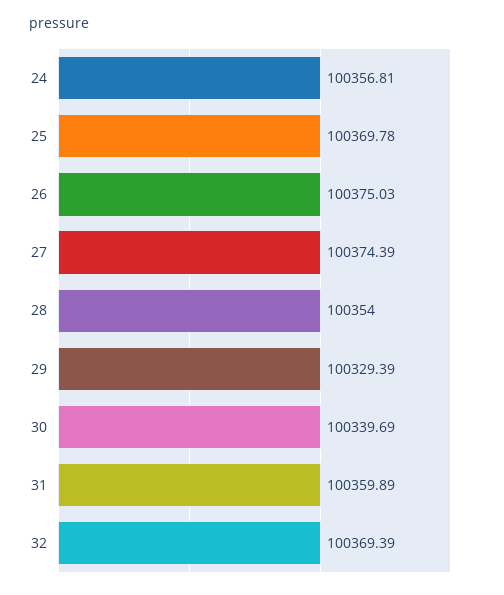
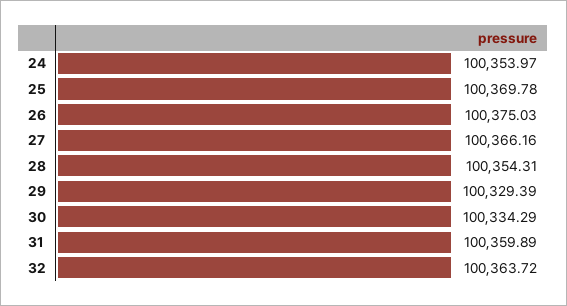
  {
-   "24": 100356.81,
+   "24": 100353.97,
    "25": 100369.78,
    "26": 100375.03,
-   "27": 100374.39,
+   "27": 100366.16,
-   "28": 100354,
+   "28": 100354.31,
    "29": 100329.39,
-   "30": 100339.69,
+   "30": 100334.29,
    "31": 100359.89,
-   "32": 100369.39
+   "32": 100363.72
  }

